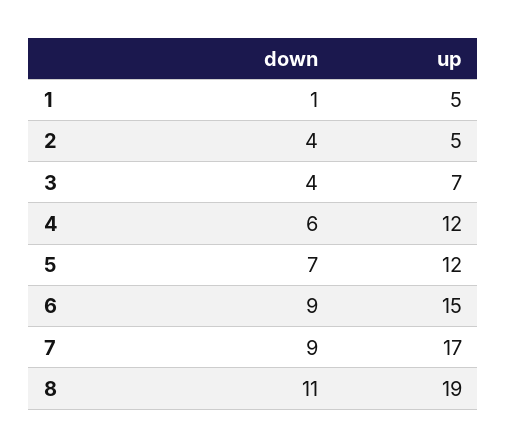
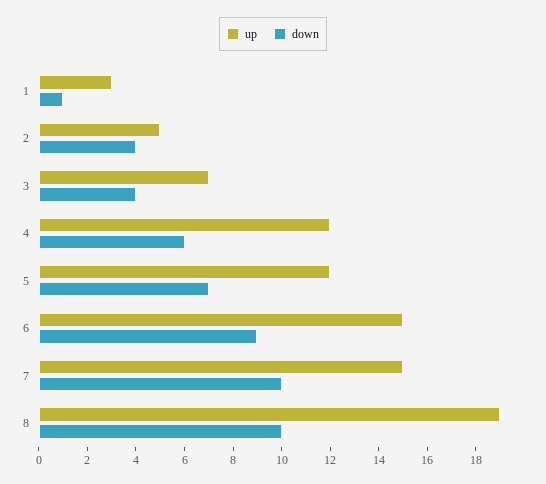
  {
    "down": {
      "1": 1,
      "2": 4,
      "3": 4,
      "4": 6,
      "5": 7,
      "6": 9,
-     "7": 9,
+     "7": 10,
-     "8": 11
+     "8": 10
    },
    "up": {
-     "1": 5,
+     "1": 3,
      "2": 5,
      "3": 7,
      "4": 12,
      "5": 12,
      "6": 15,
-     "7": 17,
+     "7": 15,
      "8": 19
    }
  }

